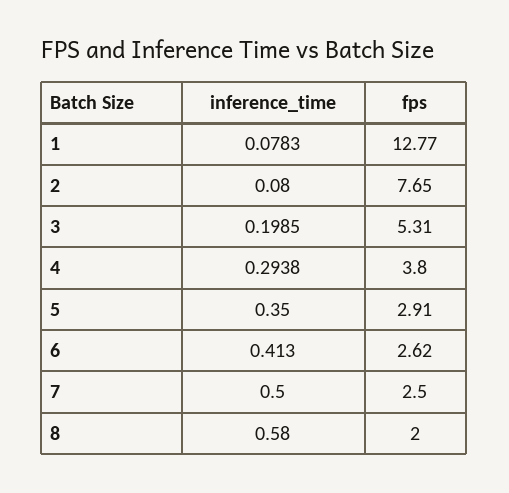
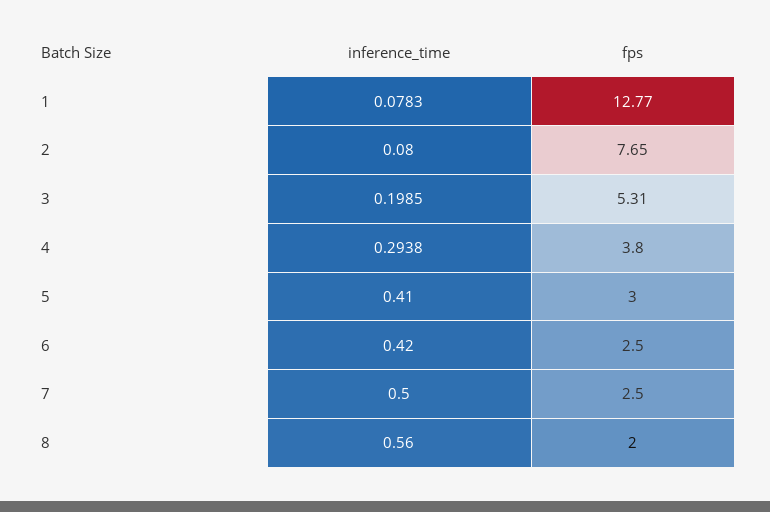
  {
    "inference_time": {
      "1": 0.0783,
      "2": 0.08,
      "3": 0.1985,
      "4": 0.2938,
-     "5": 0.35,
+     "5": 0.41,
-     "6": 0.413,
+     "6": 0.42,
      "7": 0.5,
-     "8": 0.58
+     "8": 0.56
    },
    "fps": {
      "1": 12.77,
      "2": 7.65,
      "3": 5.31,
      "4": 3.8,
-     "5": 2.91,
+     "5": 3,
-     "6": 2.62,
+     "6": 2.5,
      "7": 2.5,
      "8": 2
    }
  }

